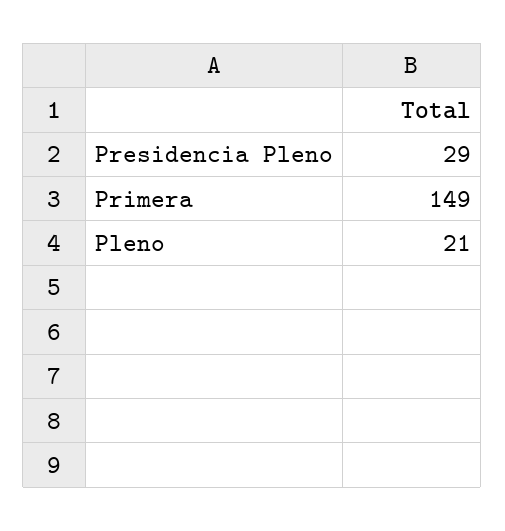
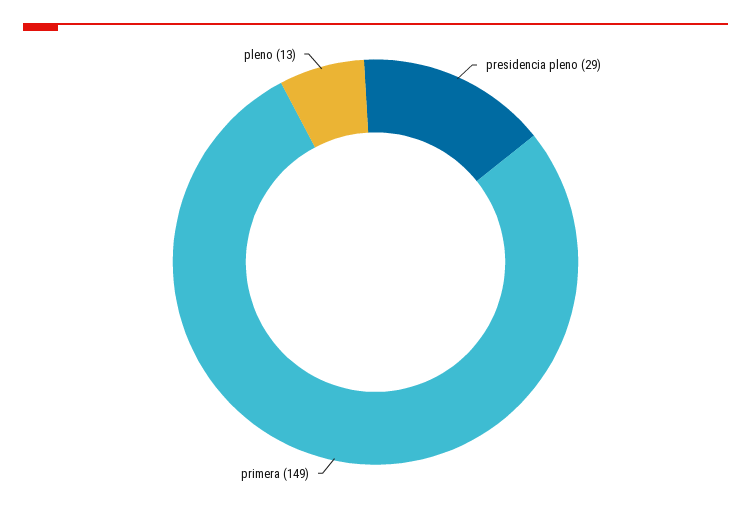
  {
    "Presidencia Pleno": 29,
    "Primera": 149,
-   "Pleno": 21
+   "Pleno": 13
  }

